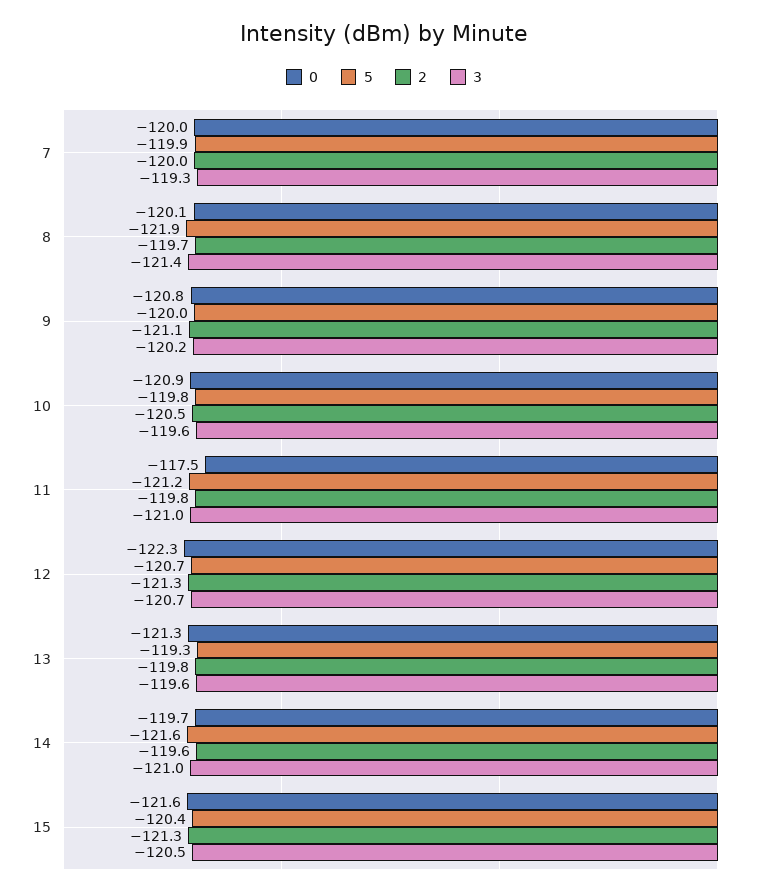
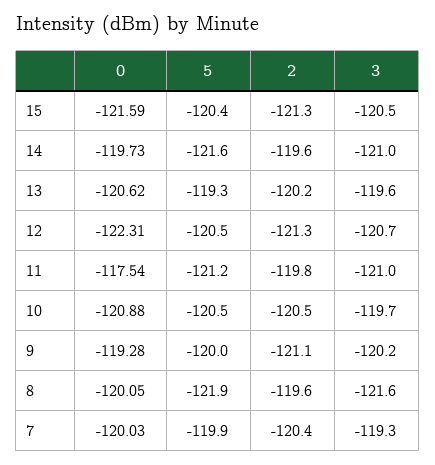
  {
    "0": {
      "7": -120.03,
      "8": -120.05,
-     "9": -120.8,
+     "9": -119.28,
      "10": -120.88,
      "11": -117.54,
      "12": -122.31,
-     "13": -121.3,
+     "13": -120.62,
      "14": -119.73,
      "15": -121.59
    },
    "5": {
      "7": -119.9,
      "8": -121.9,
      "9": -120,
-     "10": -119.8,
+     "10": -120.5,
      "11": -121.2,
-     "12": -120.7,
+     "12": -120.5,
      "13": -119.3,
      "14": -121.6,
      "15": -120.4
    },
    "2": {
-     "7": -120,
+     "7": -120.4,
-     "8": -119.7,
+     "8": -119.6,
      "9": -121.1,
      "10": -120.5,
      "11": -119.8,
      "12": -121.3,
-     "13": -119.8,
+     "13": -120.2,
      "14": -119.6,
      "15": -121.3
    },
    "3": {
      "7": -119.3,
-     "8": -121.4,
+     "8": -121.6,
      "9": -120.2,
-     "10": -119.6,
+     "10": -119.7,
      "11": -121,
      "12": -120.7,
      "13": -119.6,
      "14": -121,
      "15": -120.5
    }
  }

